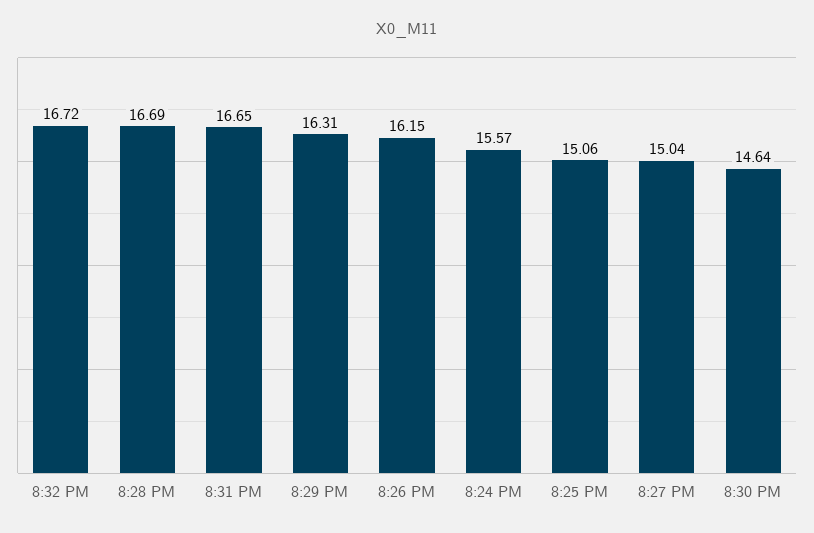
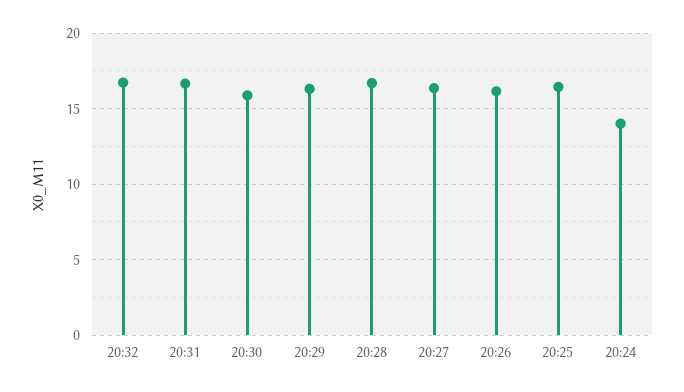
  {
    "8:32 PM": 16.72,
    "8:28 PM": 16.69,
    "8:31 PM": 16.65,
    "8:29 PM": 16.31,
    "8:26 PM": 16.15,
-   "8:24 PM": 15.57,
+   "8:24 PM": 14,
-   "8:25 PM": 15.06,
+   "8:25 PM": 16.5,
-   "8:27 PM": 15.04,
+   "8:27 PM": 16.5,
-   "8:30 PM": 14.64
+   "8:30 PM": 16
  }

